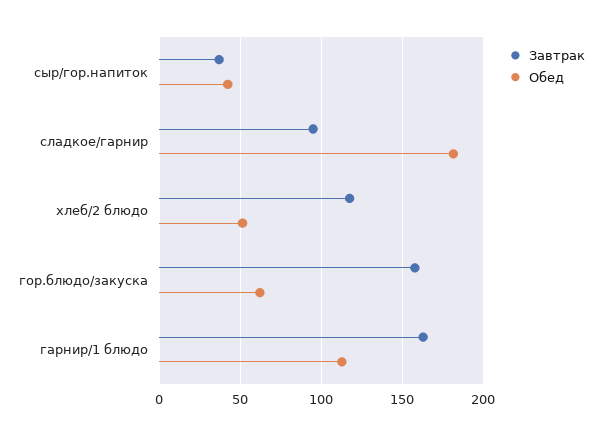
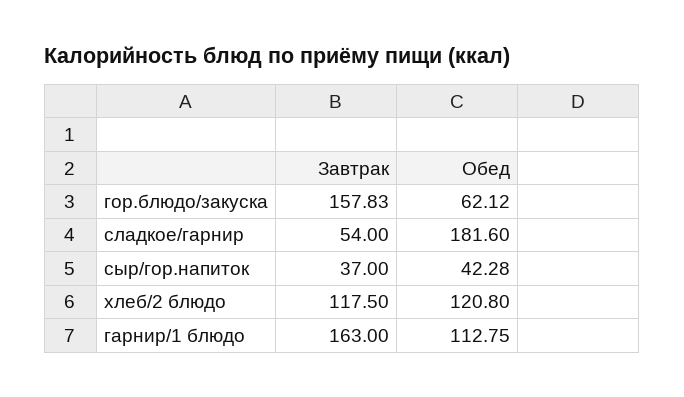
  {
    "Завтрак": {
      "сыр/гор.напиток": 37,
-     "сладкое/гарнир": 95,
+     "сладкое/гарнир": 54,
      "хлеб/2 блюдо": 117.5,
      "гор.блюдо/закуска": 157.83,
      "гарнир/1 блюдо": 163
    },
    "Обед": {
      "сыр/гор.напиток": 42.28,
      "сладкое/гарнир": 181.6,
-     "хлеб/2 блюдо": 50,
+     "хлеб/2 блюдо": 120.8,
      "гор.блюдо/закуска": 62.12,
      "гарнир/1 блюдо": 112.75
    }
  }

